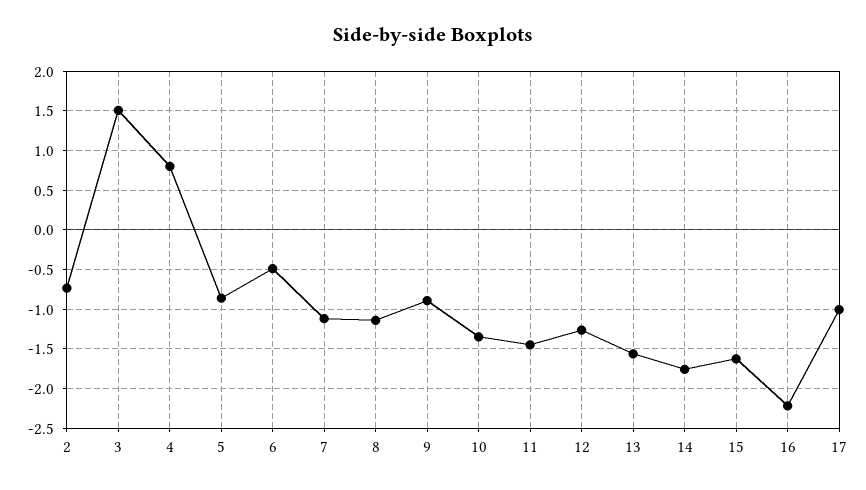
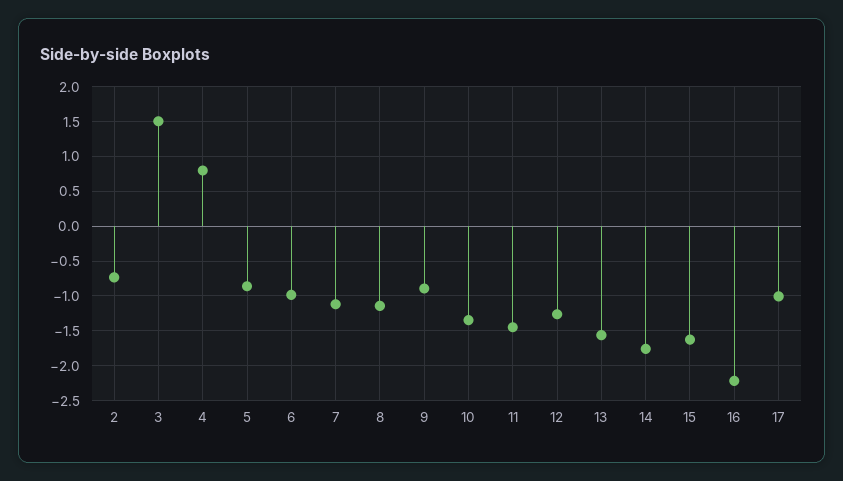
  {
    "2": -0.7,
    "3": 1.5,
    "4": 0.8,
    "5": -0.9,
-   "6": -0.5,
+   "6": -1,
    "7": -1.1,
    "8": -1.1,
    "9": -0.9,
    "10": -1.3,
    "11": -1.4,
    "12": -1.3,
    "13": -1.6,
    "14": -1.8,
    "15": -1.6,
    "16": -2.2,
    "17": -1
  }

